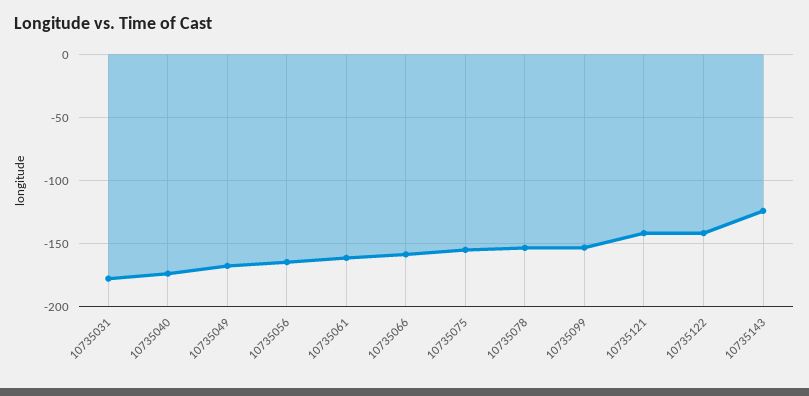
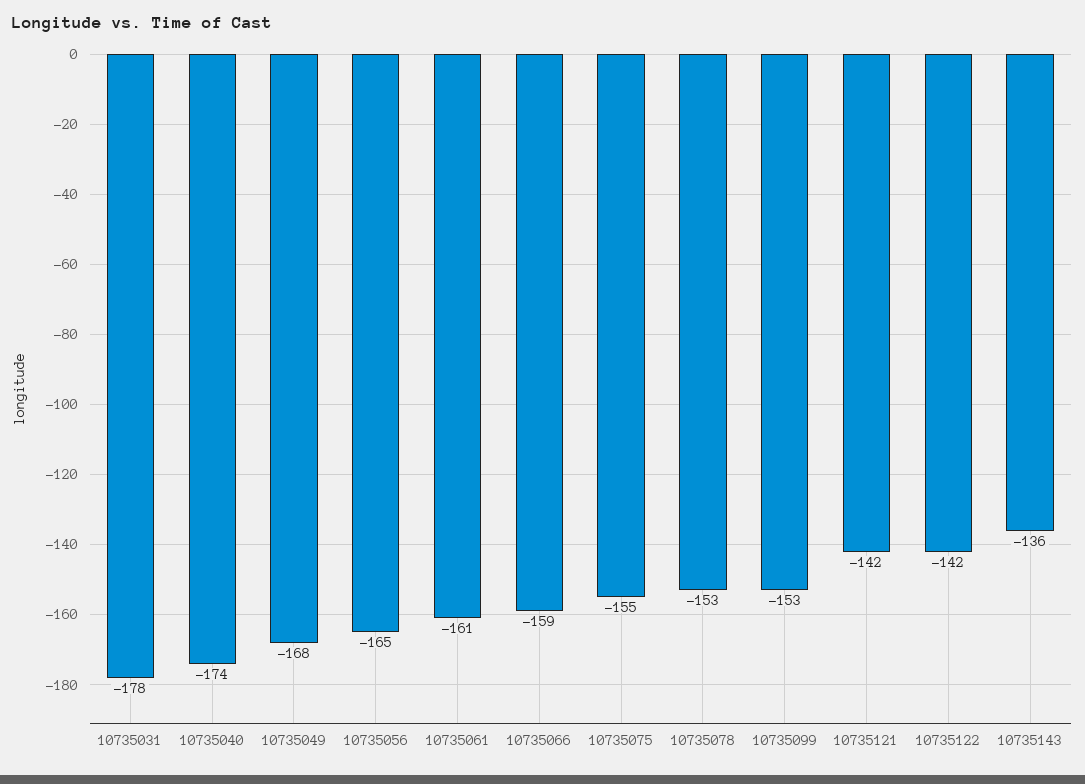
  {
    "10735031": -178,
    "10735040": -174,
    "10735049": -168,
    "10735056": -165,
    "10735061": -161,
    "10735066": -159,
    "10735075": -155,
    "10735078": -153,
    "10735099": -153,
    "10735121": -142,
    "10735122": -142,
-   "10735143": -125
+   "10735143": -136
  }

